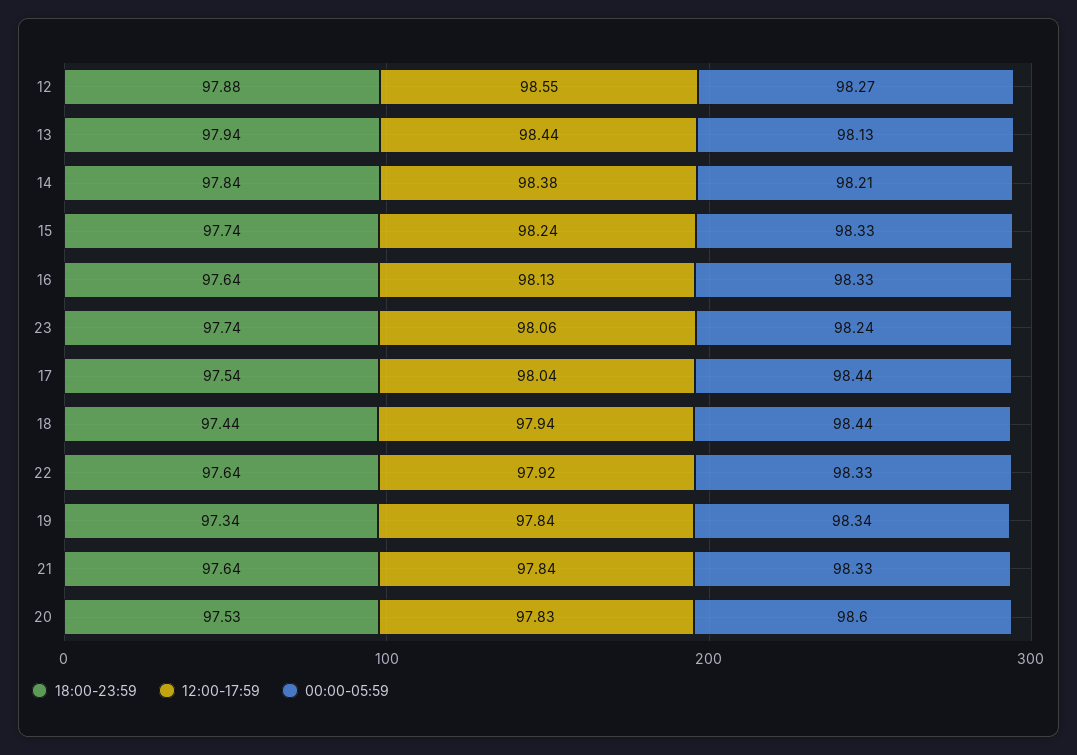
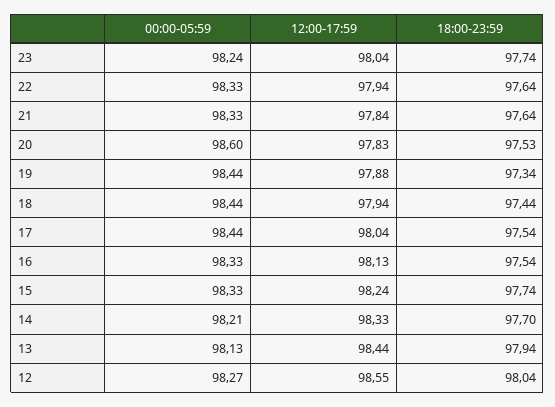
  {
    "18:00-23:59": {
-     "12": 97.88,
+     "12": 98.04,
      "13": 97.94,
-     "14": 97.84,
+     "14": 97.7,
      "15": 97.74,
-     "16": 97.64,
+     "16": 97.54,
      "23": 97.74,
      "17": 97.54,
      "18": 97.44,
      "22": 97.64,
      "19": 97.34,
      "21": 97.64,
      "20": 97.53
    },
    "12:00-17:59": {
      "12": 98.55,
      "13": 98.44,
-     "14": 98.38,
+     "14": 98.33,
      "15": 98.24,
      "16": 98.13,
-     "23": 98.06,
+     "23": 98.04,
      "17": 98.04,
      "18": 97.94,
-     "22": 97.92,
+     "22": 97.94,
-     "19": 97.84,
+     "19": 97.88,
      "21": 97.84,
      "20": 97.83
    },
    "00:00-05:59": {
      "12": 98.27,
      "13": 98.13,
      "14": 98.21,
      "15": 98.33,
      "16": 98.33,
      "23": 98.24,
      "17": 98.44,
      "18": 98.44,
      "22": 98.33,
-     "19": 98.34,
+     "19": 98.44,
      "21": 98.33,
      "20": 98.6
    }
  }

